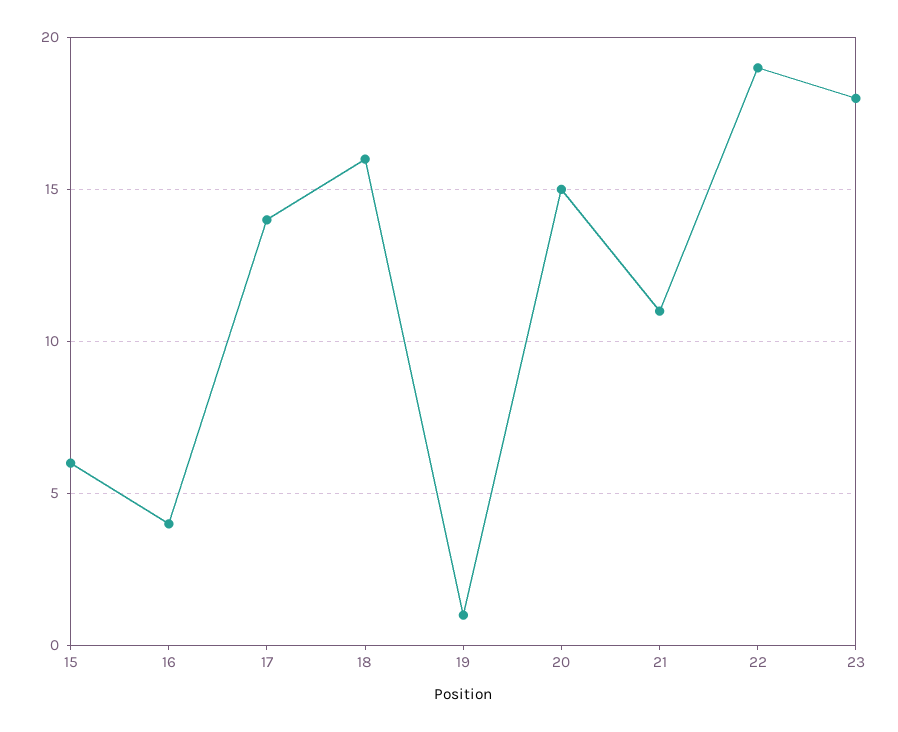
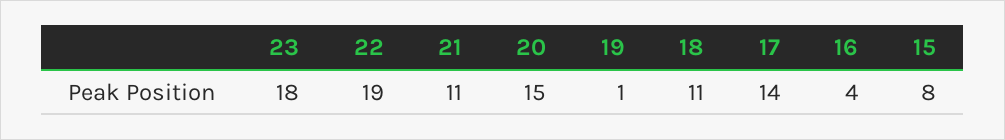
  {
-   "15": 6,
+   "15": 8,
    "16": 4,
    "17": 14,
-   "18": 16,
+   "18": 11,
    "19": 1,
    "20": 15,
    "21": 11,
    "22": 19,
    "23": 18
  }

